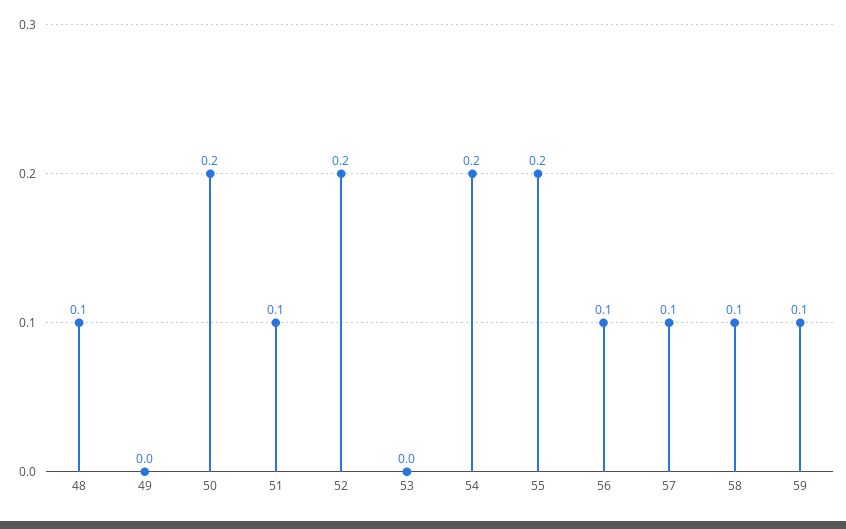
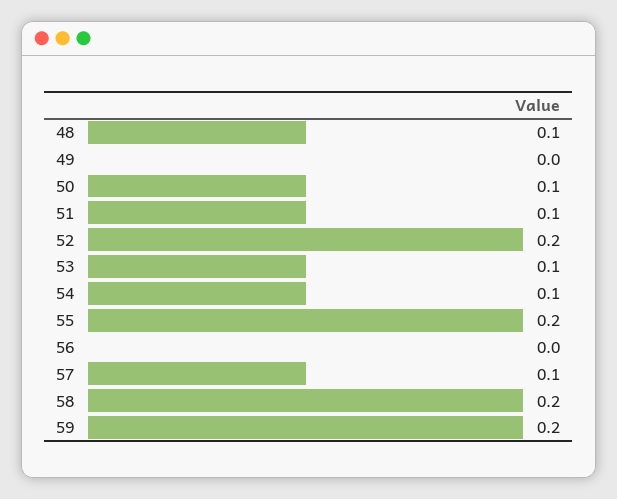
  {
    "48": 0.1,
    "49": 0,
-   "50": 0.2,
+   "50": 0.1,
    "51": 0.1,
    "52": 0.2,
-   "53": 0,
+   "53": 0.1,
-   "54": 0.2,
+   "54": 0.1,
    "55": 0.2,
-   "56": 0.1,
+   "56": 0,
    "57": 0.1,
-   "58": 0.1,
+   "58": 0.2,
-   "59": 0.1
+   "59": 0.2
  }

